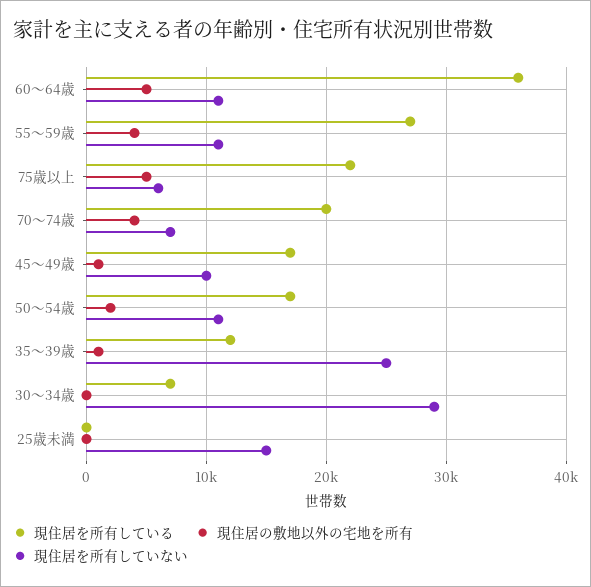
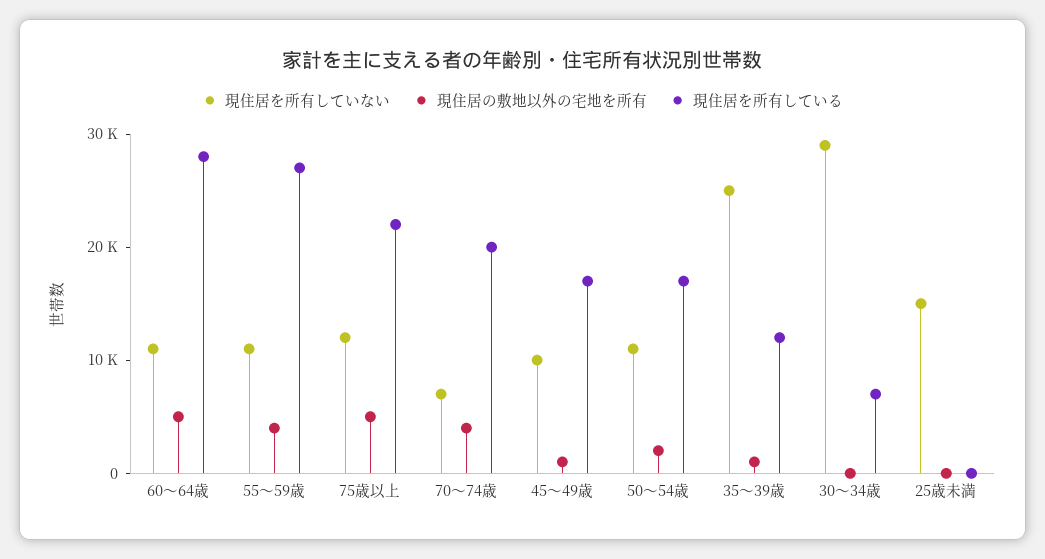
  {
    "現住居を所有している": {
-     "60～64歳": 36000,
+     "60～64歳": 28000,
      "55～59歳": 27000,
      "75歳以上": 22000,
      "70～74歳": 20000,
      "45～49歳": 17000,
      "50～54歳": 17000,
      "35～39歳": 12000,
      "30～34歳": 7000,
      "25歳未満": 0
    },
    "現住居の敷地以外の宅地を所有": {
      "60～64歳": 5000,
      "55～59歳": 4000,
      "75歳以上": 5000,
      "70～74歳": 4000,
      "45～49歳": 1000,
      "50～54歳": 2000,
      "35～39歳": 1000,
      "30～34歳": 0,
      "25歳未満": 0
    },
    "現住居を所有していない": {
      "60～64歳": 11000,
      "55～59歳": 11000,
-     "75歳以上": 6000,
+     "75歳以上": 12000,
      "70～74歳": 7000,
      "45～49歳": 10000,
      "50～54歳": 11000,
      "35～39歳": 25000,
      "30～34歳": 29000,
      "25歳未満": 15000
    }
  }

